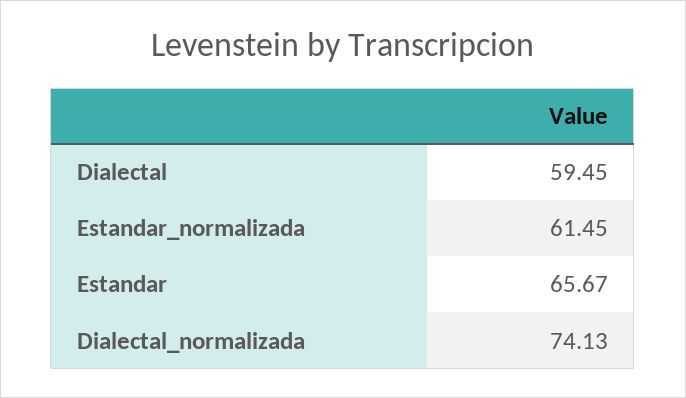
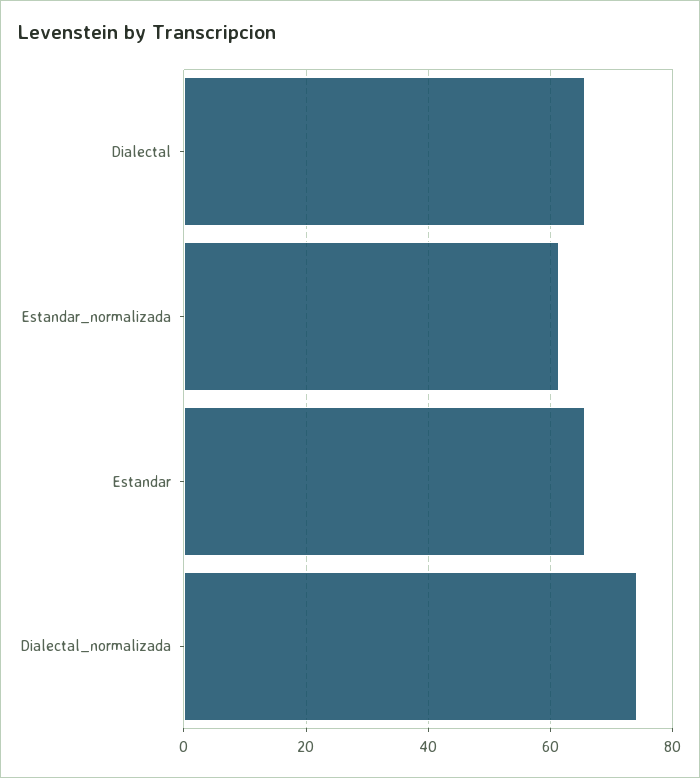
  {
-   "Dialectal": 59.45,
+   "Dialectal": 66,
    "Estandar_normalizada": 61.45,
    "Estandar": 65.67,
    "Dialectal_normalizada": 74.13
  }

